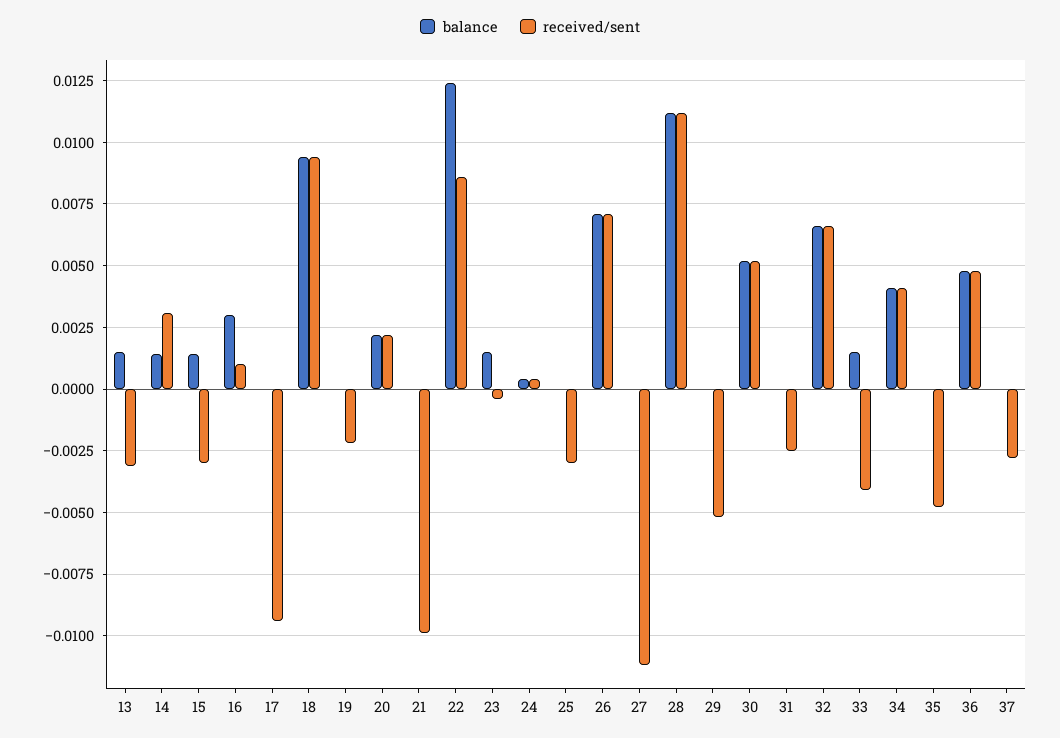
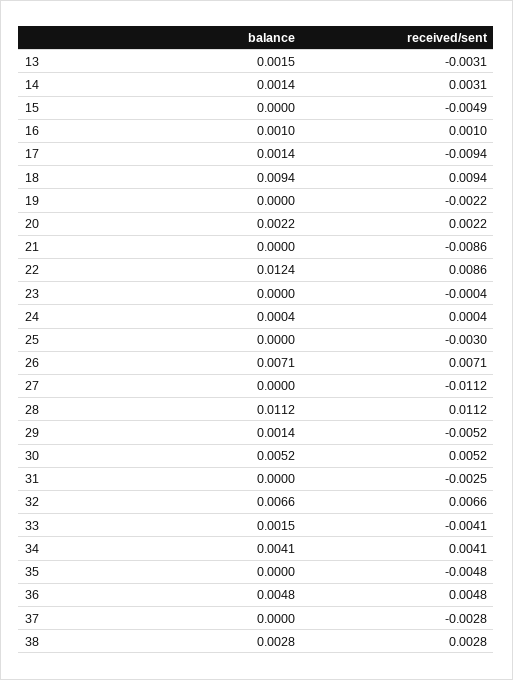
  {
    "balance": {
      "13": 0.0015,
      "14": 0.0014,
-     "15": 0.0015,
+     "15": 0,
-     "16": 0.003,
+     "16": 0.001,
-     "17": 0,
+     "17": 0.0014,
      "18": 0.0094,
      "19": 0,
      "20": 0.0022,
      "21": 0,
      "22": 0.0124,
-     "23": 0.0015,
+     "23": 0,
      "24": 0.0004,
      "25": 0,
      "26": 0.0071,
      "27": 0,
      "28": 0.0112,
-     "29": 0,
+     "29": 0.0014,
      "30": 0.0052,
      "31": 0,
      "32": 0.0066,
      "33": 0.0015,
      "34": 0.0041,
      "35": 0,
      "36": 0.0048,
-     "37": 0
+     "37": 0,
+     "38": 0.0028
    },
    "received/sent": {
      "13": -0.0031,
      "14": 0.0031,
-     "15": -0.003,
+     "15": -0.0049,
      "16": 0.001,
      "17": -0.0094,
      "18": 0.0094,
      "19": -0.0022,
      "20": 0.0022,
-     "21": -0.01,
+     "21": -0.0086,
      "22": 0.0086,
      "23": -0.0004,
      "24": 0.0004,
      "25": -0.003,
      "26": 0.0071,
      "27": -0.0112,
      "28": 0.0112,
      "29": -0.0052,
      "30": 0.0052,
      "31": -0.0025,
      "32": 0.0066,
      "33": -0.0041,
      "34": 0.0041,
      "35": -0.0048,
      "36": 0.0048,
-     "37": -0.0028
+     "37": -0.0028,
+     "38": 0.0028
    }
  }

